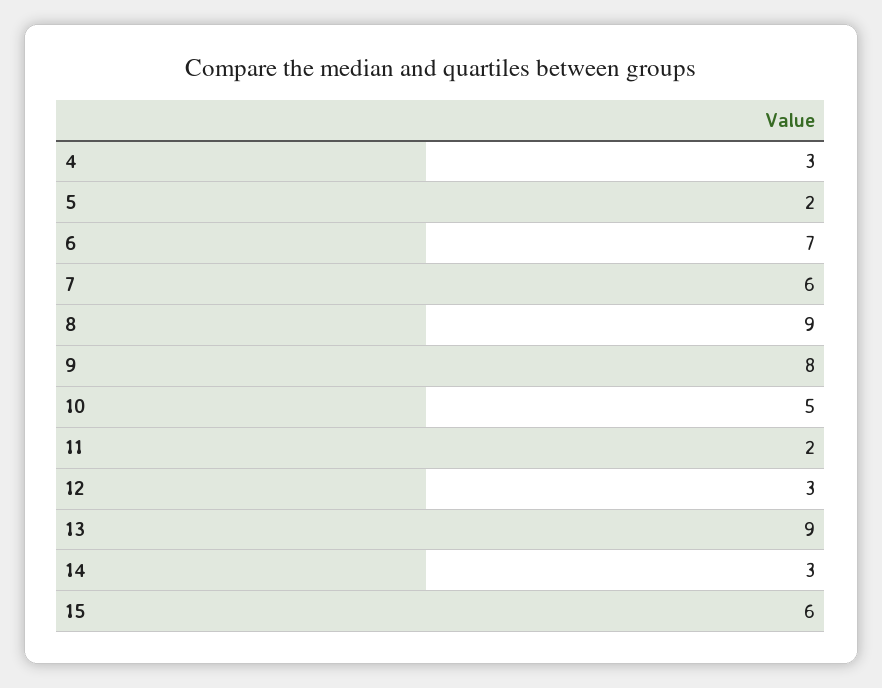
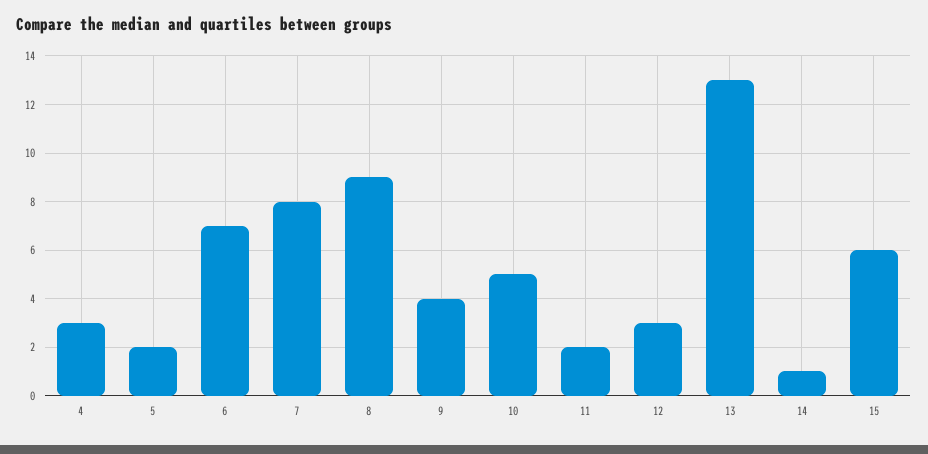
  {
    "4": 3,
    "5": 2,
    "6": 7,
-   "7": 6,
+   "7": 8,
    "8": 9,
-   "9": 8,
+   "9": 4,
    "10": 5,
    "11": 2,
    "12": 3,
-   "13": 9,
+   "13": 13,
-   "14": 3,
+   "14": 1,
    "15": 6
  }

